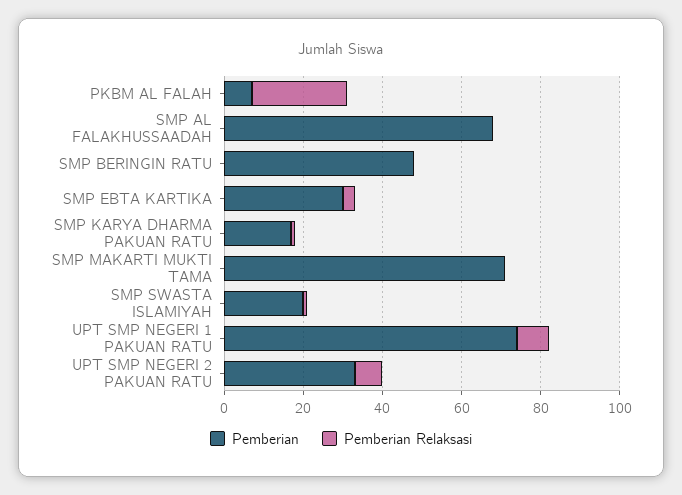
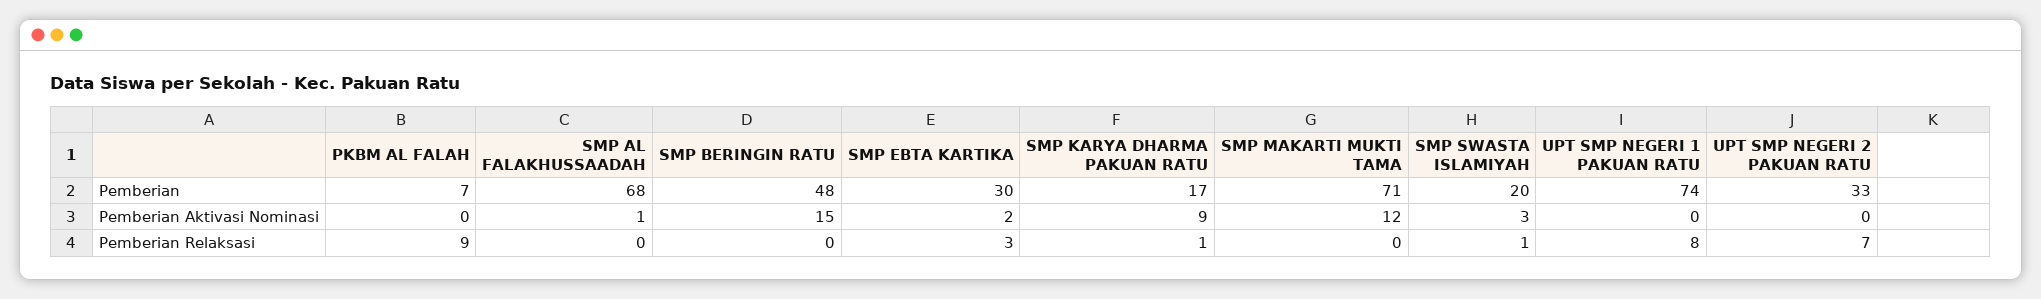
  {
    "Pemberian": {
      "PKBM AL FALAH": 7,
      "SMP AL FALAKHUSSAADAH": 68,
      "SMP BERINGIN RATU": 48,
      "SMP EBTA KARTIKA": 30,
      "SMP KARYA DHARMA PAKUAN RATU": 17,
      "SMP MAKARTI MUKTI TAMA": 71,
      "SMP SWASTA ISLAMIYAH": 20,
      "UPT SMP NEGERI 1 PAKUAN RATU": 74,
      "UPT SMP NEGERI 2 PAKUAN RATU": 33
    },
    "Pemberian Relaksasi": {
-     "PKBM AL FALAH": 25,
+     "PKBM AL FALAH": 9,
      "SMP AL FALAKHUSSAADAH": 0,
      "SMP BERINGIN RATU": 0,
      "SMP EBTA KARTIKA": 3,
      "SMP KARYA DHARMA PAKUAN RATU": 1,
      "SMP MAKARTI MUKTI TAMA": 0,
      "SMP SWASTA ISLAMIYAH": 1,
      "UPT SMP NEGERI 1 PAKUAN RATU": 8,
      "UPT SMP NEGERI 2 PAKUAN RATU": 7
-   }
+   },
+   "Pemberian Aktivasi Nominasi": {
+     "PKBM AL FALAH": 0,
+     "SMP AL FALAKHUSSAADAH": 1,
+     "SMP BERINGIN RATU": 15,
+     "SMP EBTA KARTIKA": 2,
+     "SMP KARYA DHARMA PAKUAN RATU": 9,
+     "SMP MAKARTI MUKTI TAMA": 12,
+     "SMP SWASTA ISLAMIYAH": 3,
+     "UPT SMP NEGERI 1 PAKUAN RATU": 0,
+     "UPT SMP NEGERI 2 PAKUAN RATU": 0
+   }
  }

